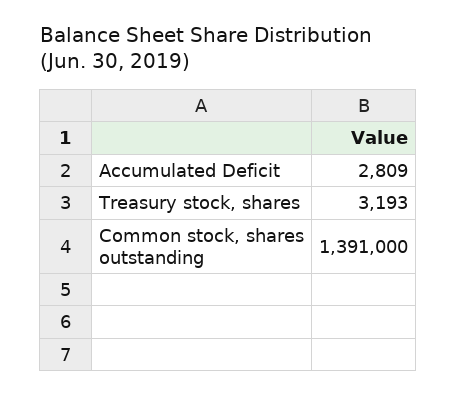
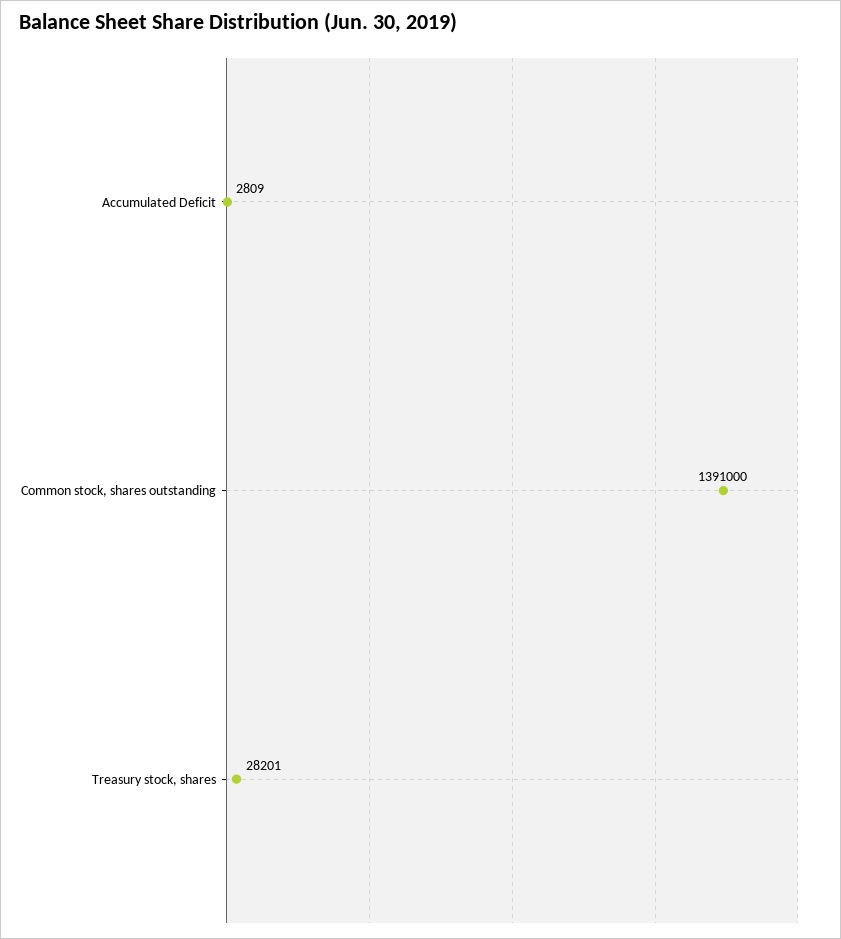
  {
    "Accumulated Deficit": 2809,
-   "Treasury stock, shares": 3193,
+   "Treasury stock, shares": 28201,
    "Common stock, shares outstanding": 1391000
  }

